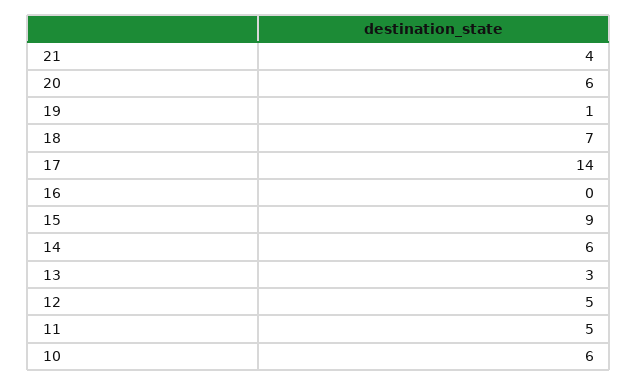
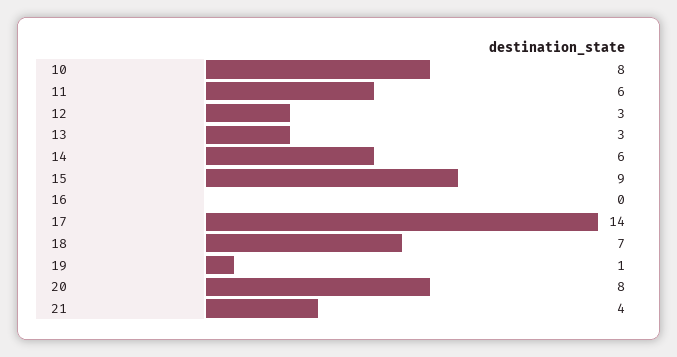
  {
    "21": 4,
-   "20": 6,
+   "20": 8,
    "19": 1,
    "18": 7,
    "17": 14,
    "16": 0,
    "15": 9,
    "14": 6,
    "13": 3,
-   "12": 5,
+   "12": 3,
-   "11": 5,
+   "11": 6,
-   "10": 6
+   "10": 8
  }

